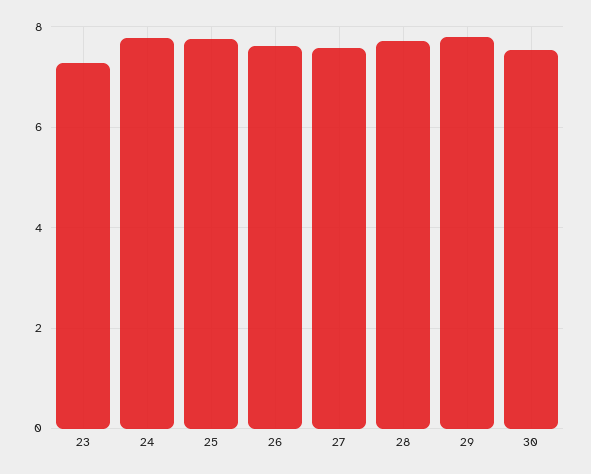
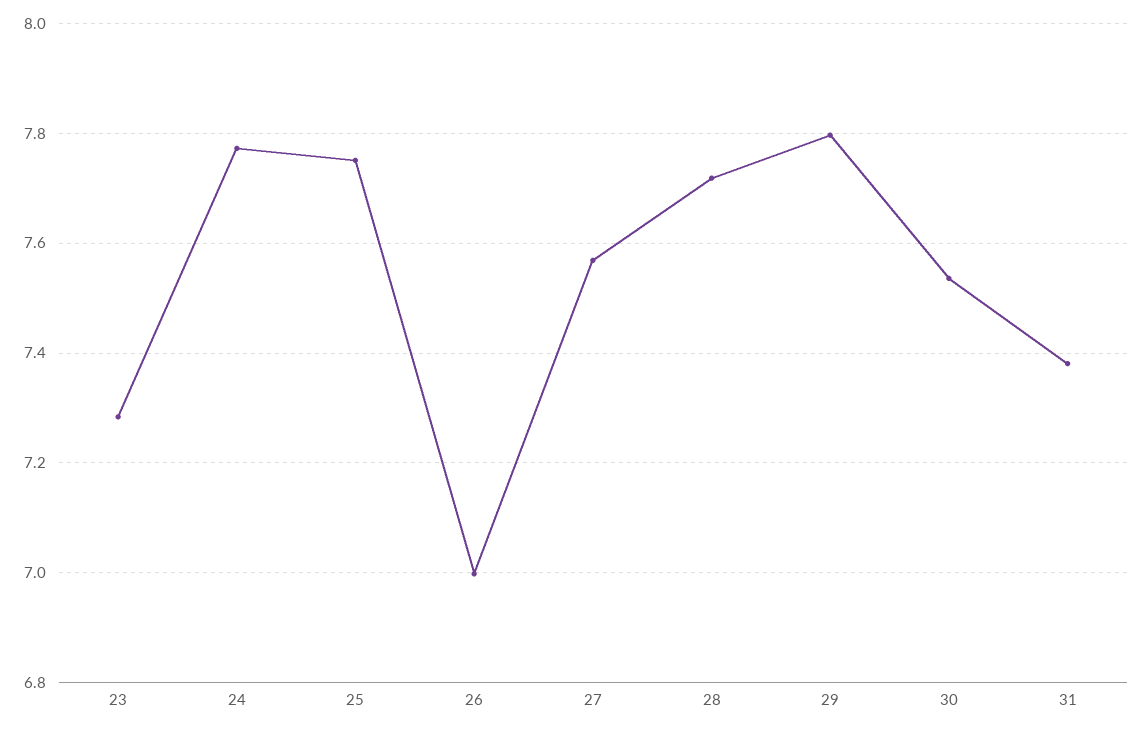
  {
    "23": 7.28,
    "24": 7.78,
    "25": 7.76,
-   "26": 7.6,
+   "26": 7,
    "27": 7.56,
    "28": 7.72,
    "29": 7.8,
-   "30": 7.54
+   "30": 7.54,
+   "31": 7.38
  }

